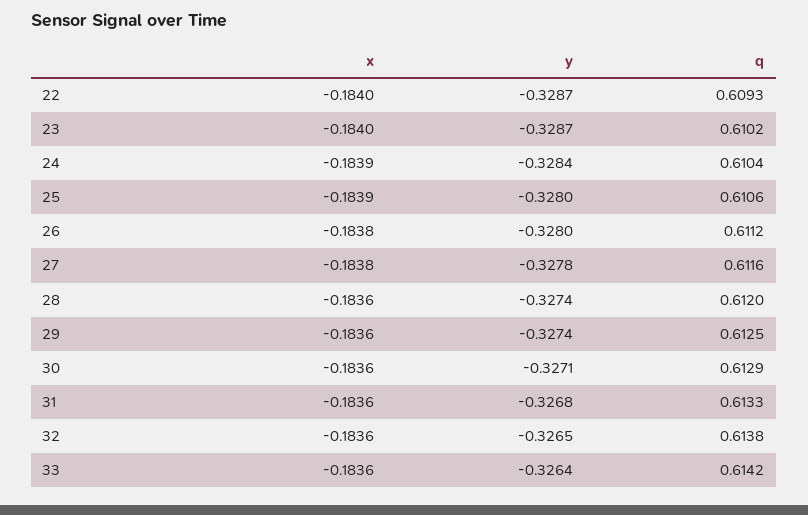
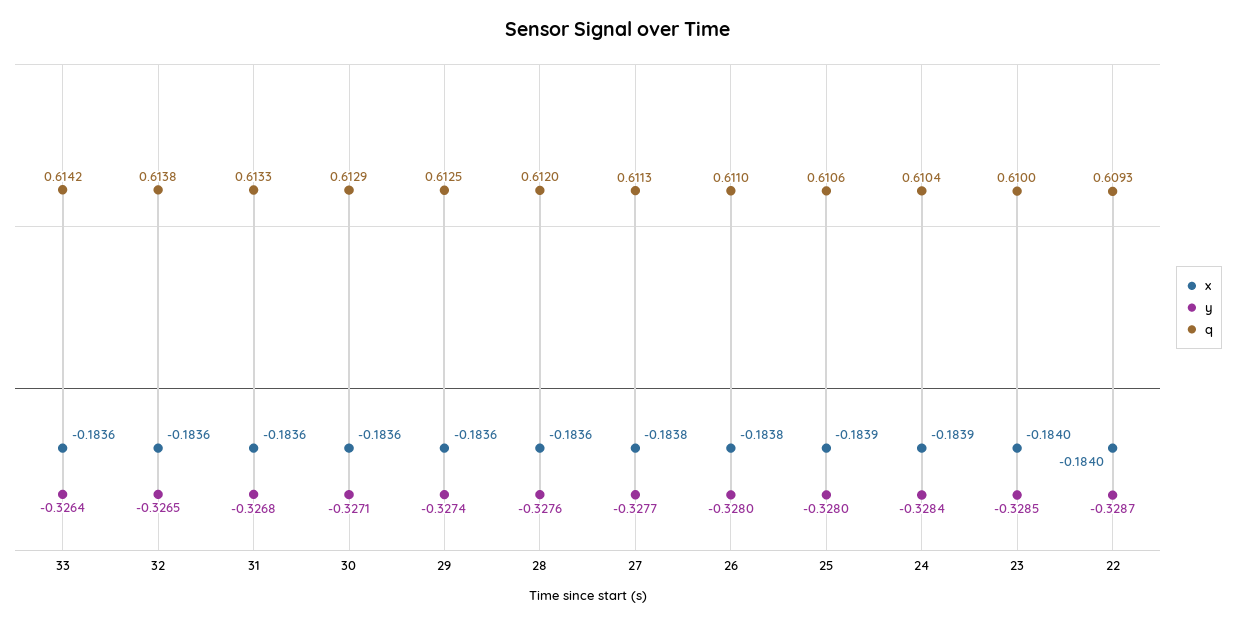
  {
    "x": {
      "22": -0.184,
      "23": -0.184,
      "24": -0.1839,
      "25": -0.1839,
      "26": -0.1838,
      "27": -0.1838,
      "28": -0.1836,
      "29": -0.1836,
      "30": -0.1836,
      "31": -0.1836,
      "32": -0.1836,
      "33": -0.1836
    },
    "y": {
      "22": -0.3287,
-     "23": -0.3287,
+     "23": -0.3285,
      "24": -0.3284,
      "25": -0.328,
      "26": -0.328,
-     "27": -0.3278,
+     "27": -0.3277,
-     "28": -0.3274,
+     "28": -0.3276,
      "29": -0.3274,
      "30": -0.3271,
      "31": -0.3268,
      "32": -0.3265,
      "33": -0.3264
    },
    "q": {
      "22": 0.6093,
-     "23": 0.6102,
+     "23": 0.61,
      "24": 0.6104,
      "25": 0.6106,
-     "26": 0.6112,
+     "26": 0.611,
-     "27": 0.6116,
+     "27": 0.6113,
      "28": 0.612,
      "29": 0.6125,
      "30": 0.6129,
      "31": 0.6133,
      "32": 0.6138,
      "33": 0.6142
    }
  }

